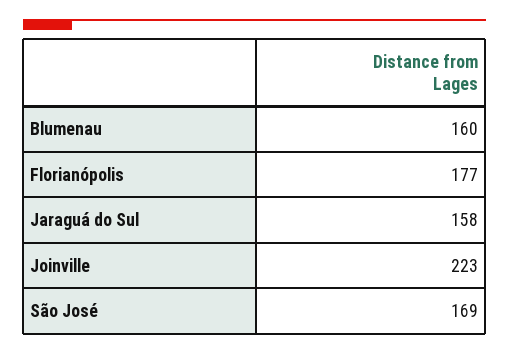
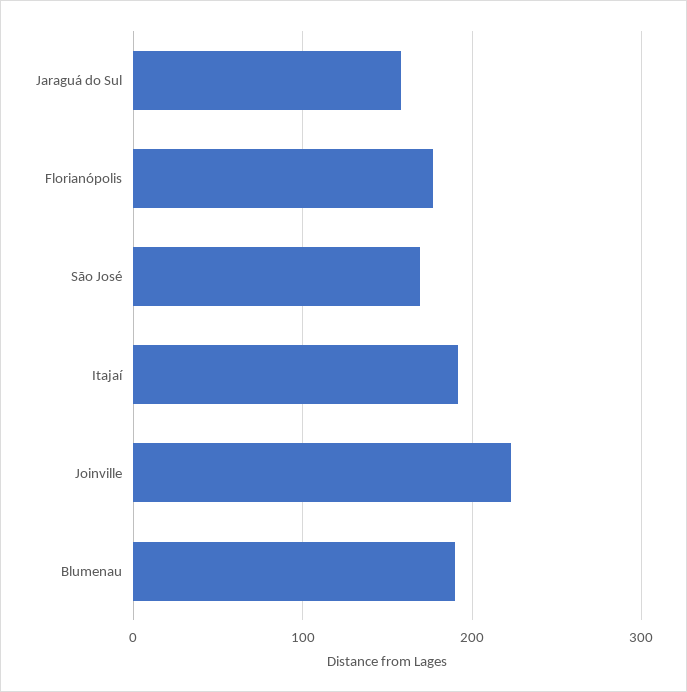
  {
-   "Blumenau": 160,
+   "Blumenau": 190,
    "Florianópolis": 177,
    "Jaraguá do Sul": 158,
    "Joinville": 223,
-   "São José": 169
+   "São José": 169,
+   "Itajaí": 190
  }

